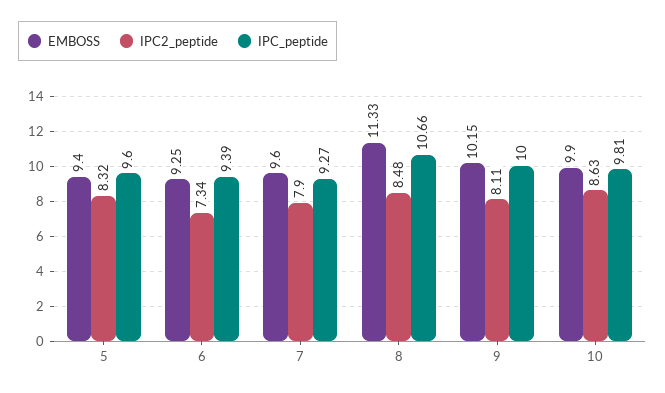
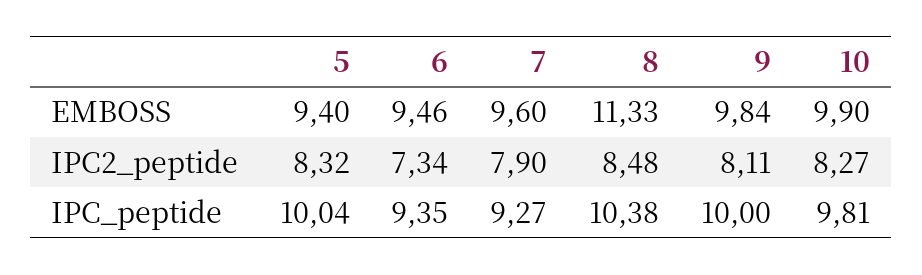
  {
    "EMBOSS": {
      "5": 9.4,
-     "6": 9.25,
+     "6": 9.46,
      "7": 9.6,
      "8": 11.33,
-     "9": 10.15,
+     "9": 9.84,
      "10": 9.9
    },
    "IPC2_peptide": {
      "5": 8.32,
      "6": 7.34,
      "7": 7.9,
      "8": 8.48,
      "9": 8.11,
-     "10": 8.63
+     "10": 8.27
    },
    "IPC_peptide": {
-     "5": 9.6,
+     "5": 10.04,
-     "6": 9.39,
+     "6": 9.35,
      "7": 9.27,
-     "8": 10.66,
+     "8": 10.38,
      "9": 10,
      "10": 9.81
    }
  }

